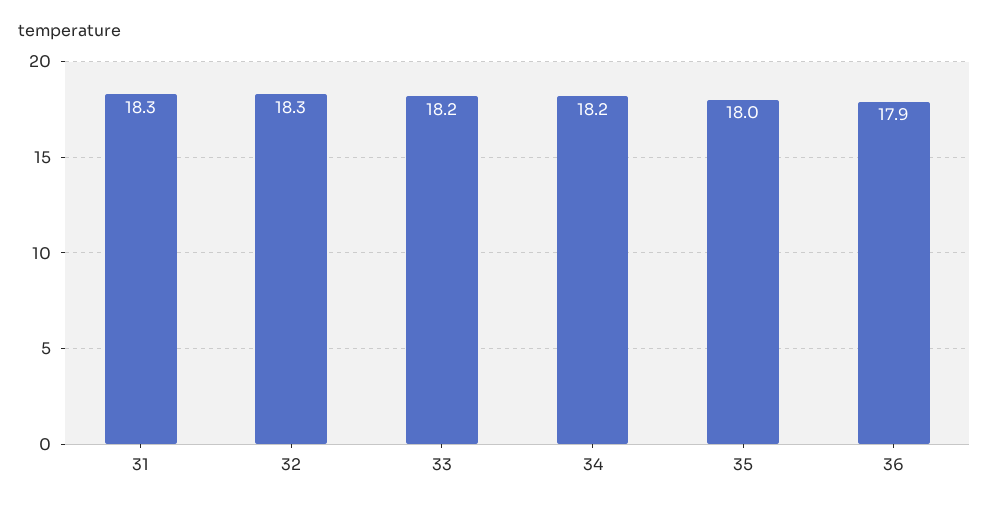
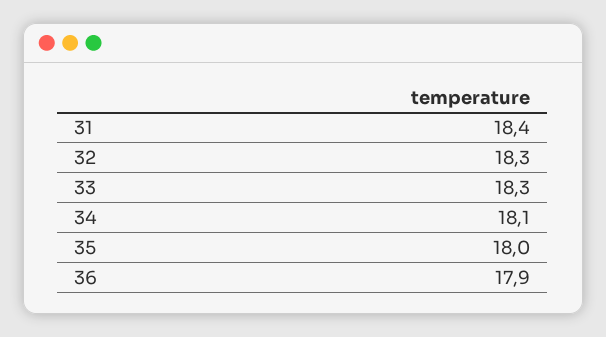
  {
-   "31": 18.3,
+   "31": 18.4,
    "32": 18.3,
-   "33": 18.2,
+   "33": 18.3,
-   "34": 18.2,
+   "34": 18.1,
    "35": 18,
    "36": 17.9
  }

